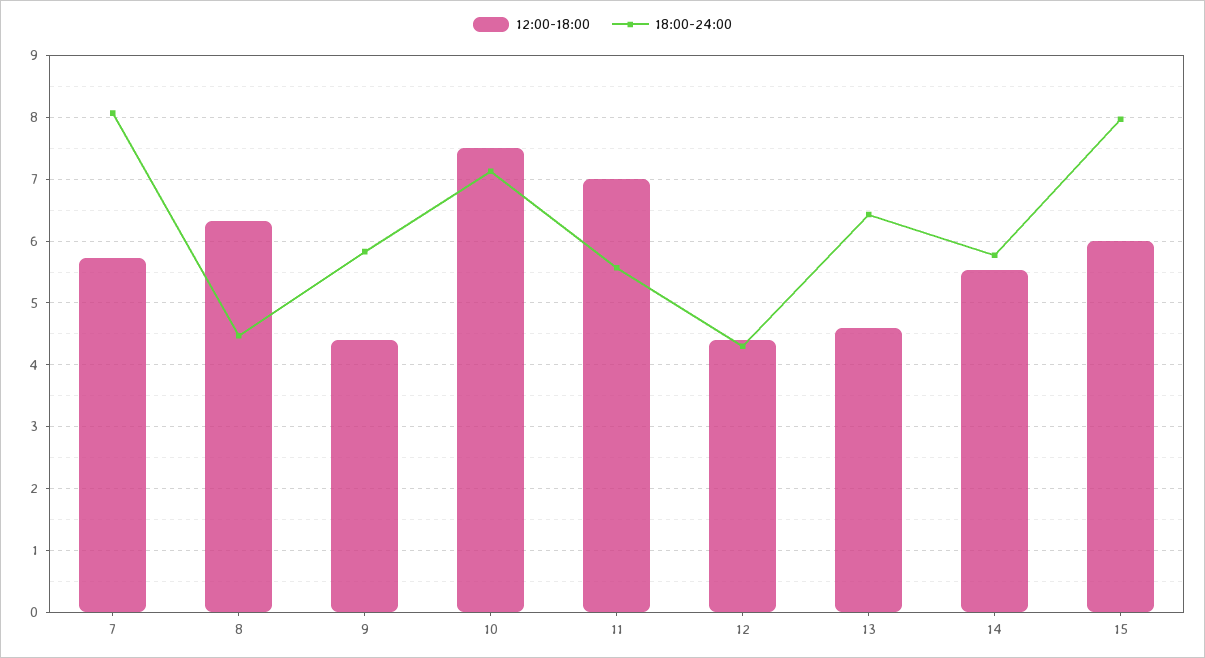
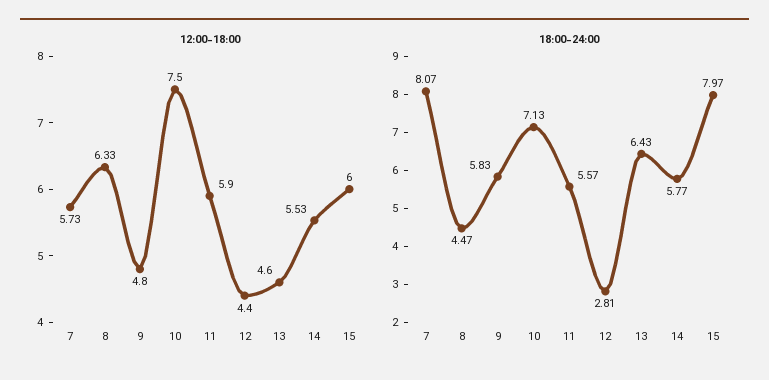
  {
    "12:00-18:00": {
      "7": 5.73,
      "8": 6.33,
-     "9": 4.4,
+     "9": 4.8,
      "10": 7.5,
-     "11": 7,
+     "11": 5.9,
      "12": 4.4,
      "13": 4.6,
      "14": 5.53,
      "15": 6
    },
    "18:00-24:00": {
      "7": 8.07,
      "8": 4.47,
      "9": 5.83,
      "10": 7.13,
      "11": 5.57,
-     "12": 4.3,
+     "12": 2.81,
      "13": 6.43,
      "14": 5.77,
      "15": 7.97
    }
  }

